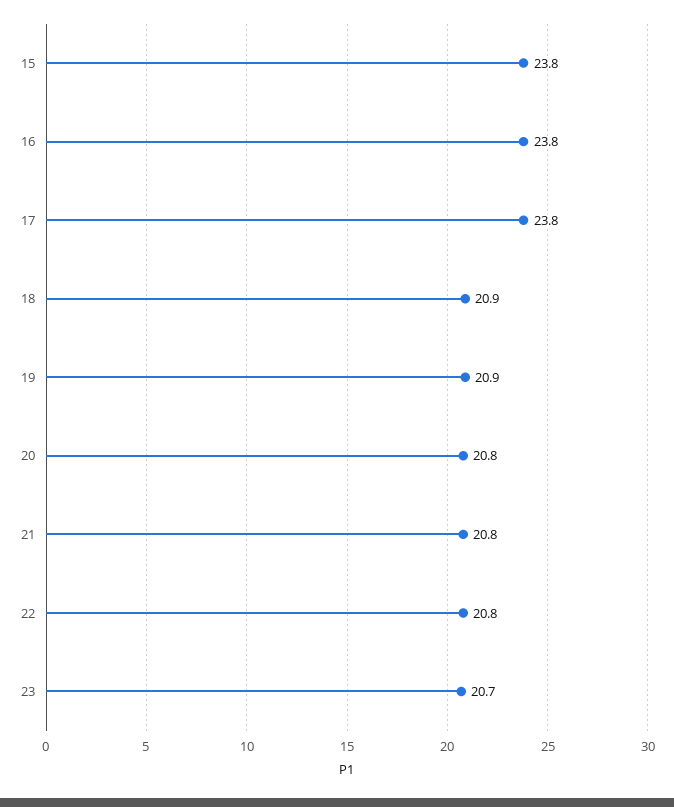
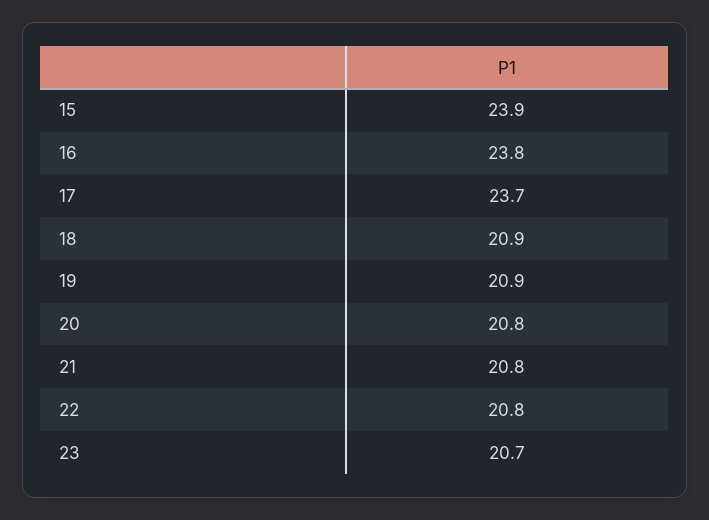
  {
-   "15": 23.8,
+   "15": 23.9,
    "16": 23.8,
-   "17": 23.8,
+   "17": 23.7,
    "18": 20.9,
    "19": 20.9,
    "20": 20.8,
    "21": 20.8,
    "22": 20.8,
    "23": 20.7
  }

